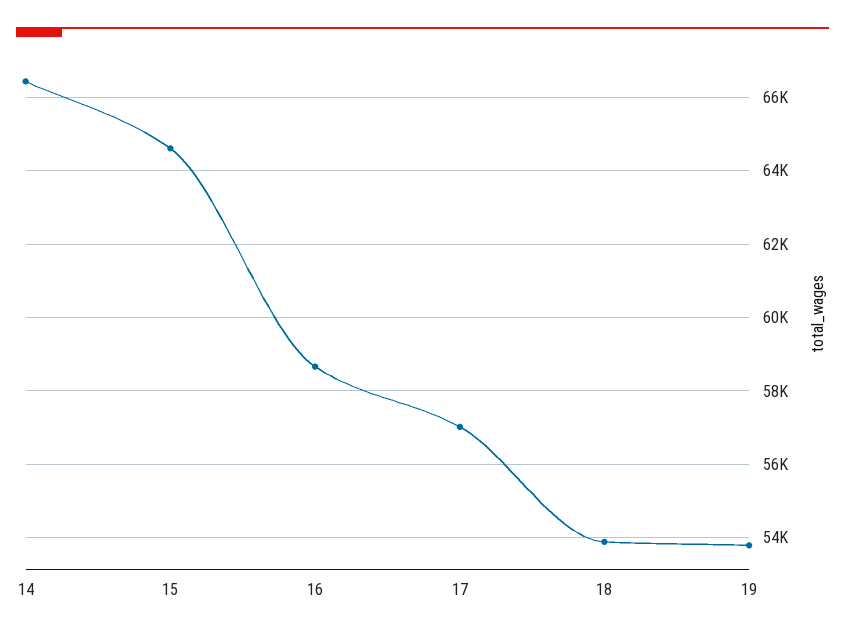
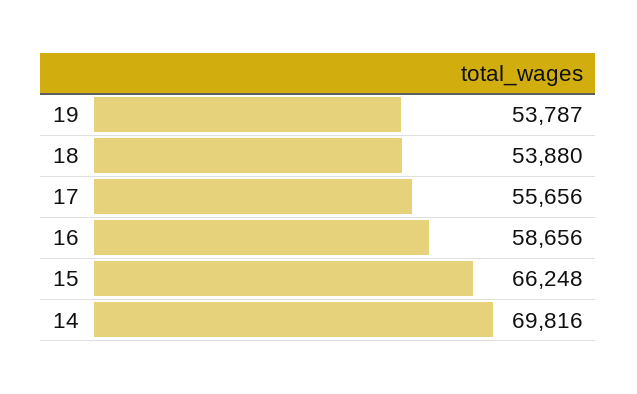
  {
-   "14": 66400,
+   "14": 69816,
-   "15": 64600,
+   "15": 66248,
    "16": 58656,
-   "17": 57000,
+   "17": 55656,
    "18": 53880,
    "19": 53787
  }

